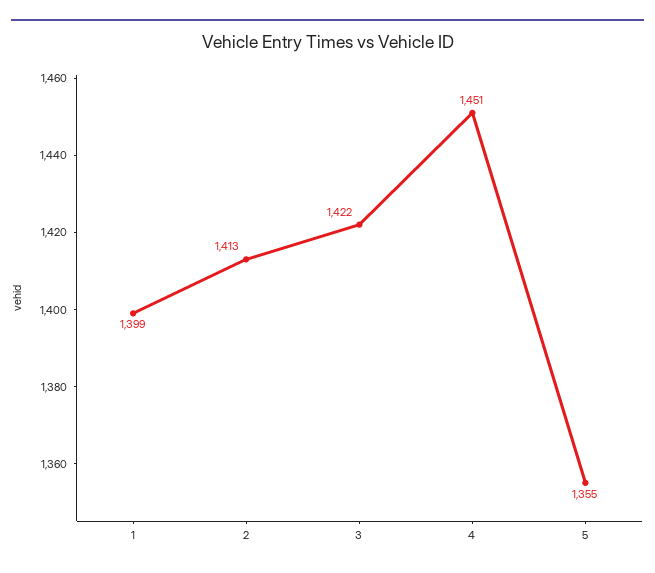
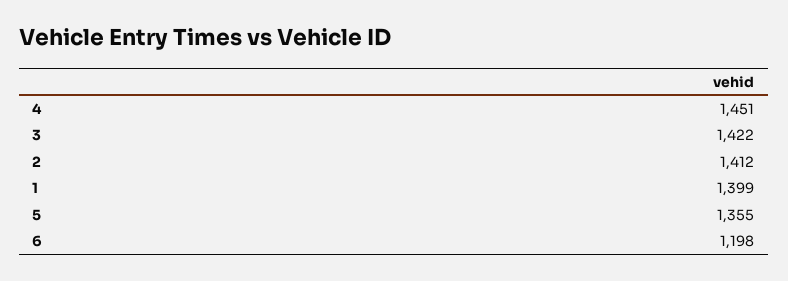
  {
    "1": 1399,
-   "2": 1413,
+   "2": 1412,
    "3": 1422,
    "4": 1451,
-   "5": 1355
+   "5": 1355,
+   "6": 1198
  }

